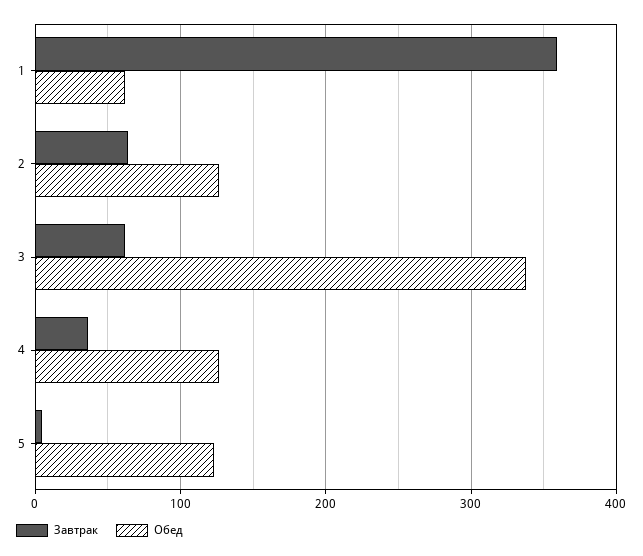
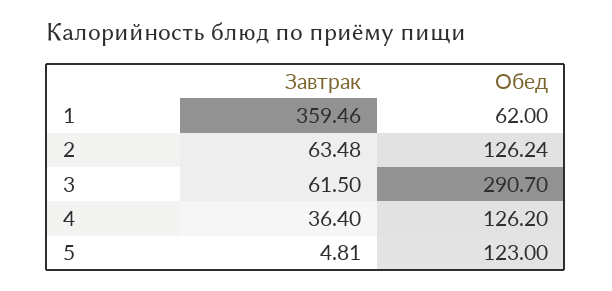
  {
    "Завтрак": {
      "1": 359.46,
      "2": 63.48,
      "3": 61.5,
      "4": 36.4,
      "5": 4.81
    },
    "Обед": {
      "1": 62,
      "2": 126.24,
-     "3": 340,
+     "3": 290.7,
      "4": 126.2,
      "5": 123
    }
  }

